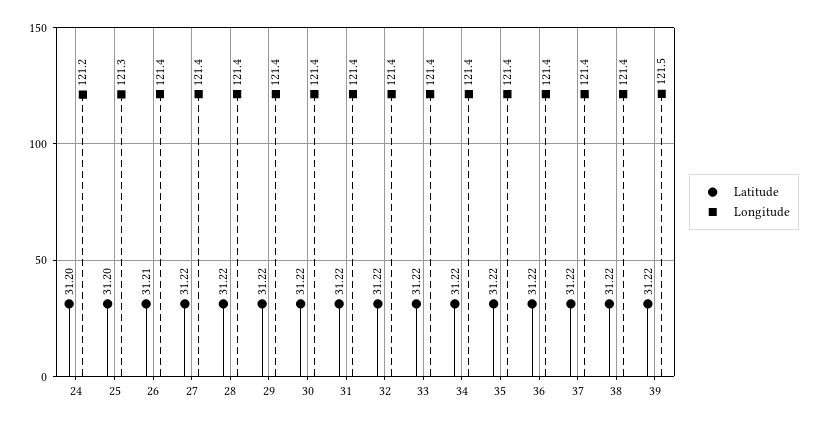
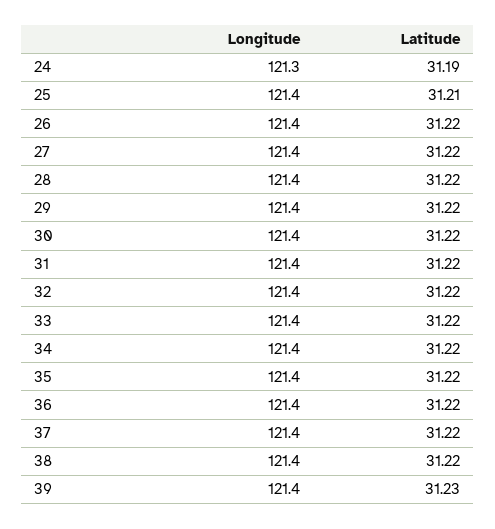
  {
    "Latitude": {
-     "24": 31.2,
+     "24": 31.19,
-     "25": 31.2,
+     "25": 31.21,
-     "26": 31.21,
+     "26": 31.22,
      "27": 31.22,
      "28": 31.22,
      "29": 31.22,
      "30": 31.22,
      "31": 31.22,
      "32": 31.22,
      "33": 31.22,
      "34": 31.22,
      "35": 31.22,
      "36": 31.22,
      "37": 31.22,
      "38": 31.22,
-     "39": 31.22
+     "39": 31.23
    },
    "Longitude": {
-     "24": 121.2,
+     "24": 121.3,
-     "25": 121.3,
+     "25": 121.4,
      "26": 121.4,
      "27": 121.4,
      "28": 121.4,
      "29": 121.4,
      "30": 121.4,
      "31": 121.4,
      "32": 121.4,
      "33": 121.4,
      "34": 121.4,
      "35": 121.4,
      "36": 121.4,
      "37": 121.4,
      "38": 121.4,
-     "39": 121.5
+     "39": 121.4
    }
  }

